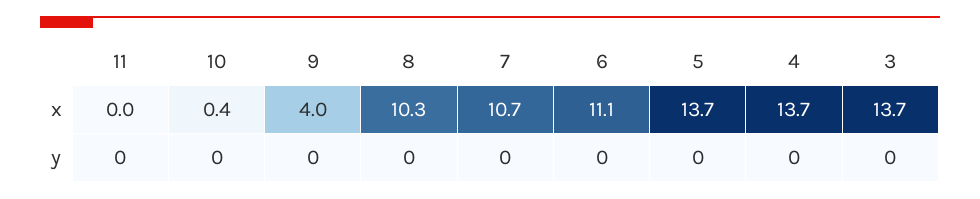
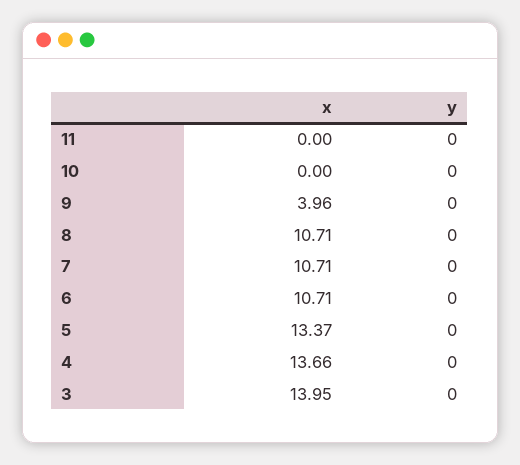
  {
    "11": {
      "x": 0,
      "y": 0
    },
    "10": {
-     "x": 0.4,
+     "x": 0,
      "y": 0
    },
    "9": {
      "x": 3.96,
      "y": 0
    },
    "8": {
-     "x": 10.3,
+     "x": 10.71,
      "y": 0
    },
    "7": {
      "x": 10.71,
      "y": 0
    },
    "6": {
-     "x": 11.1,
+     "x": 10.71,
      "y": 0
    },
    "5": {
-     "x": 13.7,
+     "x": 13.37,
      "y": 0
    },
    "4": {
      "x": 13.66,
      "y": 0
    },
    "3": {
-     "x": 13.7,
+     "x": 13.95,
      "y": 0
    }
  }

